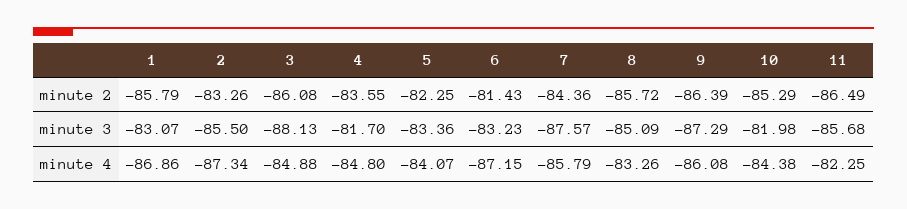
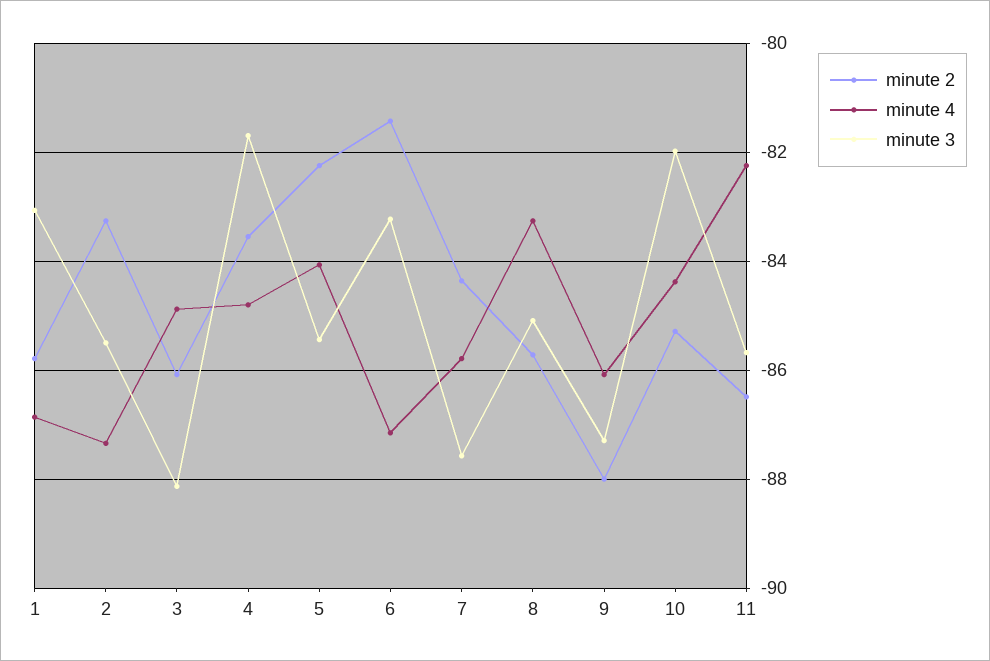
  {
    "minute 2": {
      "1": -85.79,
      "2": -83.26,
      "3": -86.08,
      "4": -83.55,
      "5": -82.25,
      "6": -81.43,
      "7": -84.36,
      "8": -85.72,
-     "9": -86.39,
+     "9": -88,
      "10": -85.29,
      "11": -86.49
    },
    "minute 3": {
      "1": -83.07,
      "2": -85.5,
      "3": -88.13,
      "4": -81.7,
-     "5": -83.36,
+     "5": -85.4,
      "6": -83.23,
      "7": -87.57,
      "8": -85.09,
      "9": -87.29,
      "10": -81.98,
      "11": -85.68
    },
    "minute 4": {
      "1": -86.86,
      "2": -87.34,
      "3": -84.88,
      "4": -84.8,
      "5": -84.07,
      "6": -87.15,
      "7": -85.79,
      "8": -83.26,
      "9": -86.08,
      "10": -84.38,
      "11": -82.25
    }
  }

